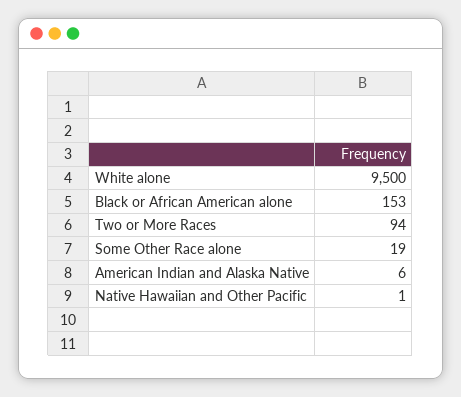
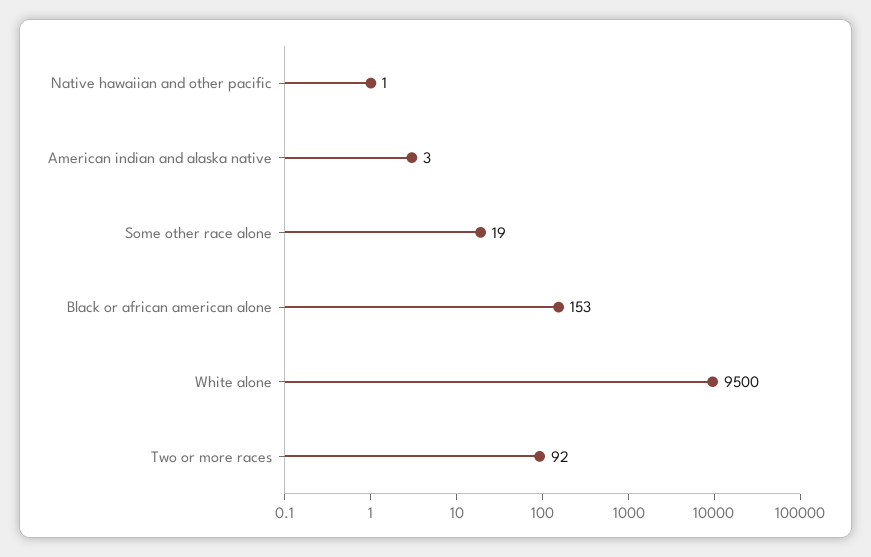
  {
    "White alone": 9500,
    "Black or African American alone": 153,
-   "Two or More Races": 94,
+   "Two or More Races": 92,
    "Some Other Race alone": 19,
-   "American Indian and Alaska Native": 6,
+   "American Indian and Alaska Native": 3,
    "Native Hawaiian and Other Pacific": 1
  }

